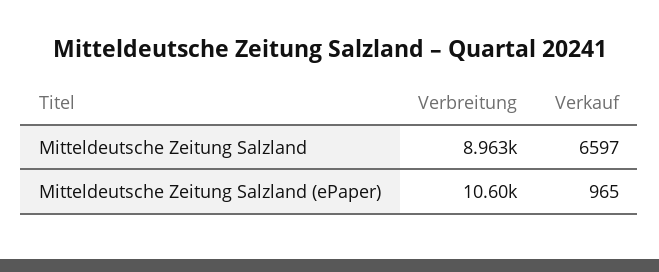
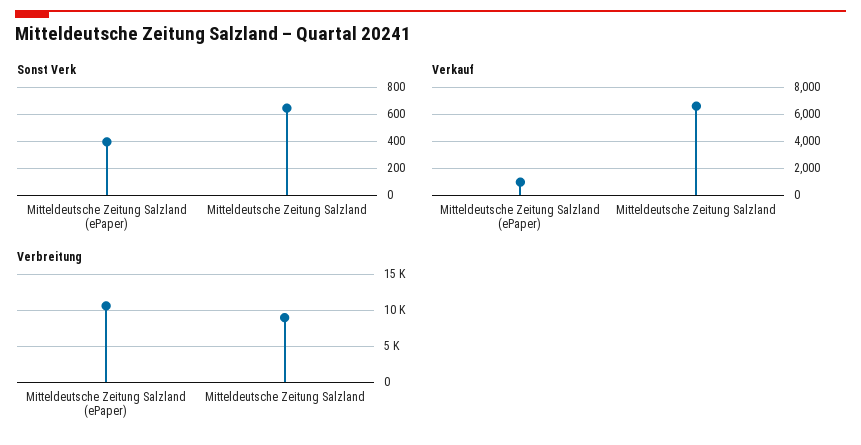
  {
    "Verbreitung": {
      "Mitteldeutsche Zeitung Salzland": 8963,
      "Mitteldeutsche Zeitung Salzland (ePaper)": 10600
    },
    "Verkauf": {
      "Mitteldeutsche Zeitung Salzland": 6597,
      "Mitteldeutsche Zeitung Salzland (ePaper)": 965
-   }
+   },
+   "Sonst Verk": {
+     "Mitteldeutsche Zeitung Salzland (ePaper)": 400,
+     "Mitteldeutsche Zeitung Salzland": 650
+   }
  }

